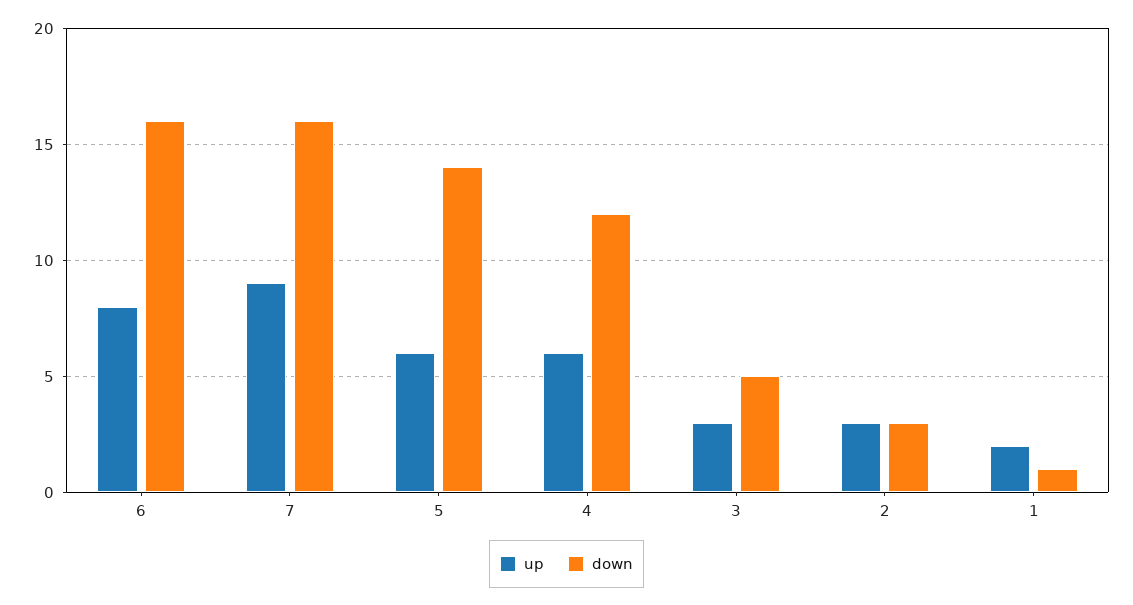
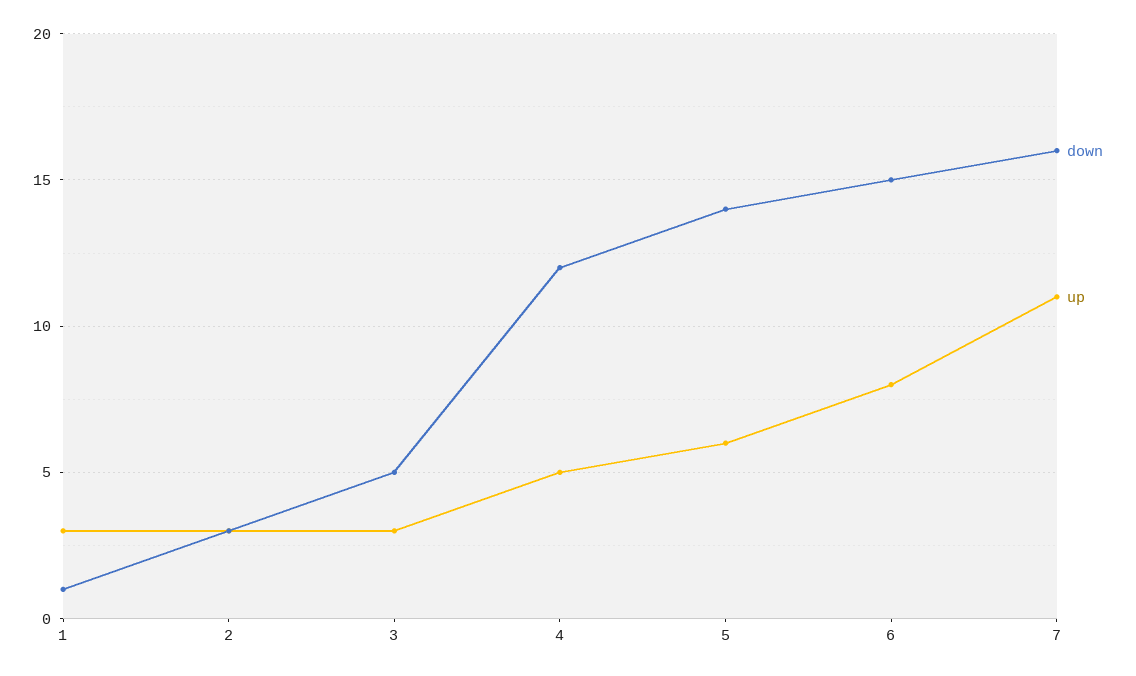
  {
    "up": {
      "6": 8,
-     "7": 9,
+     "7": 11,
      "5": 6,
-     "4": 6,
+     "4": 5,
      "3": 3,
      "2": 3,
-     "1": 2
+     "1": 3
    },
    "down": {
-     "6": 16,
+     "6": 15,
      "7": 16,
      "5": 14,
      "4": 12,
      "3": 5,
      "2": 3,
      "1": 1
    }
  }

